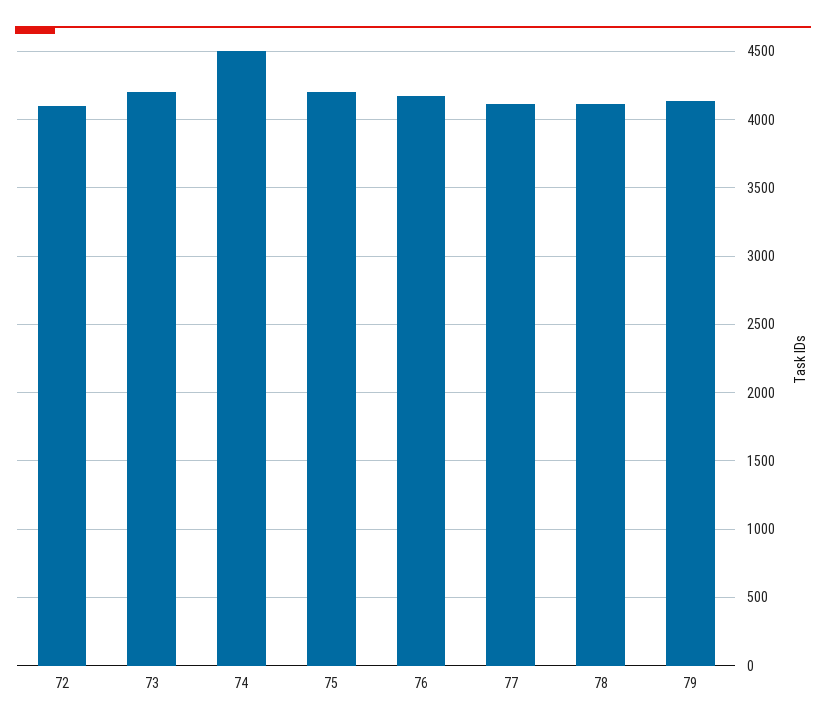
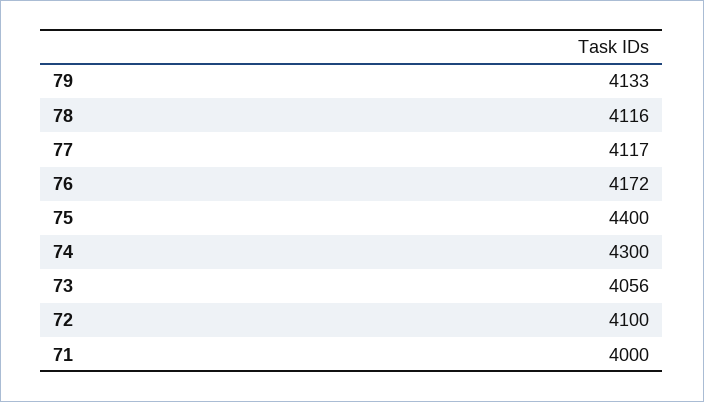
  {
    "72": 4100,
-   "73": 4200,
+   "73": 4056,
-   "74": 4500,
+   "74": 4300,
-   "75": 4200,
+   "75": 4400,
    "76": 4172,
    "77": 4117,
    "78": 4116,
-   "79": 4133
+   "79": 4133,
+   "71": 4000
  }

